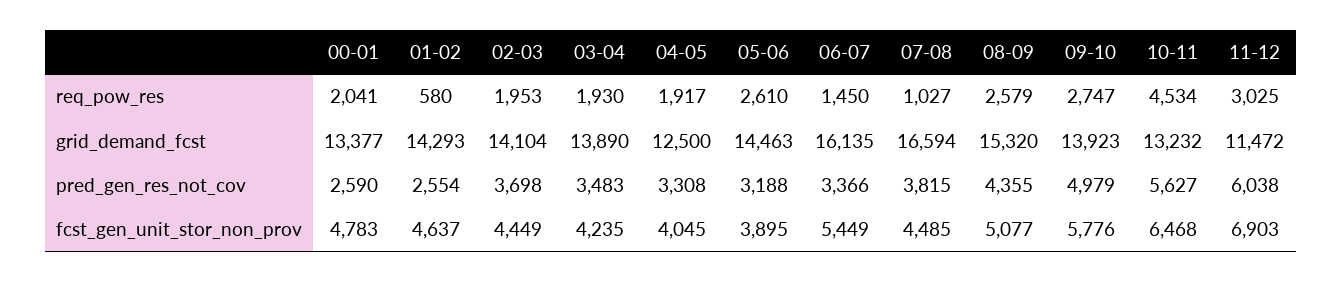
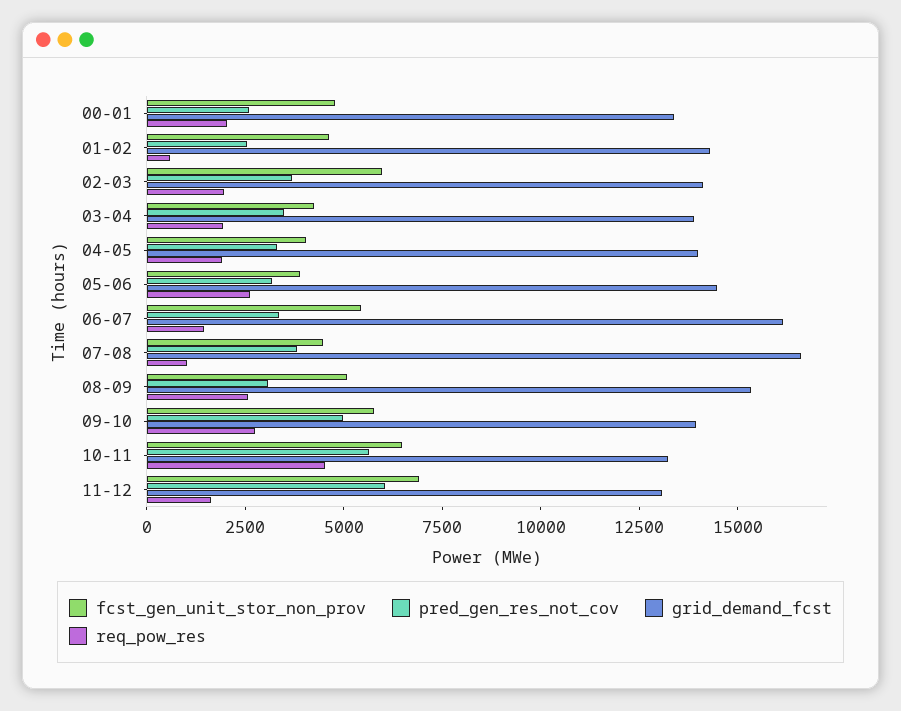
  {
    "req_pow_res": {
      "00-01": 2041,
      "01-02": 580,
      "02-03": 1953,
      "03-04": 1930,
      "04-05": 1917,
      "05-06": 2610,
      "06-07": 1450,
      "07-08": 1027,
      "08-09": 2579,
      "09-10": 2747,
      "10-11": 4534,
-     "11-12": 3025
+     "11-12": 1500
    },
    "grid_demand_fcst": {
      "00-01": 13377,
      "01-02": 14293,
      "02-03": 14104,
      "03-04": 13890,
-     "04-05": 12500,
+     "04-05": 14000,
      "05-06": 14463,
      "06-07": 16135,
      "07-08": 16594,
      "08-09": 15320,
      "09-10": 13923,
      "10-11": 13232,
-     "11-12": 11472
+     "11-12": 13000
    },
    "pred_gen_res_not_cov": {
      "00-01": 2590,
      "01-02": 2554,
      "02-03": 3698,
      "03-04": 3483,
      "04-05": 3308,
      "05-06": 3188,
      "06-07": 3366,
      "07-08": 3815,
-     "08-09": 4355,
+     "08-09": 3000,
      "09-10": 4979,
      "10-11": 5627,
      "11-12": 6038
    },
    "fcst_gen_unit_stor_non_prov": {
      "00-01": 4783,
      "01-02": 4637,
-     "02-03": 4449,
+     "02-03": 6000,
      "03-04": 4235,
      "04-05": 4045,
      "05-06": 3895,
      "06-07": 5449,
      "07-08": 4485,
      "08-09": 5077,
      "09-10": 5776,
      "10-11": 6468,
      "11-12": 6903
    }
  }

